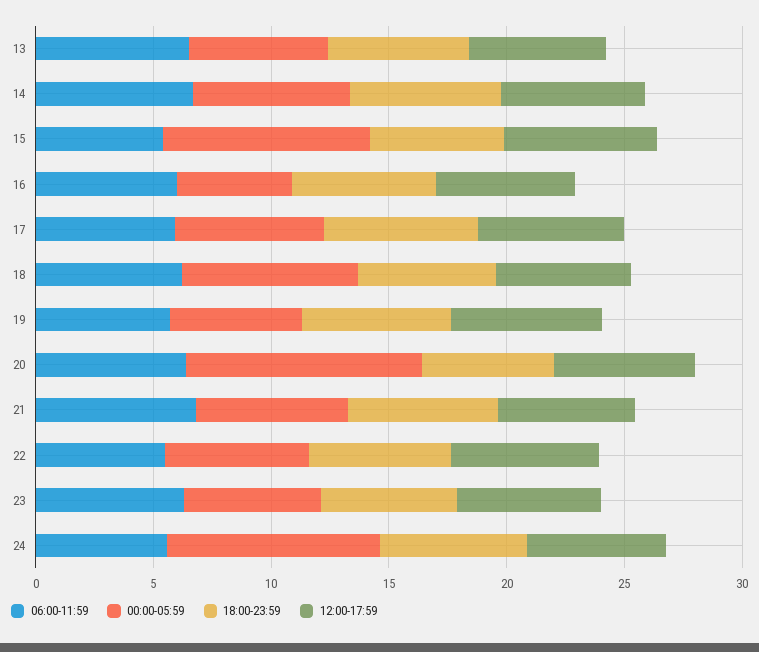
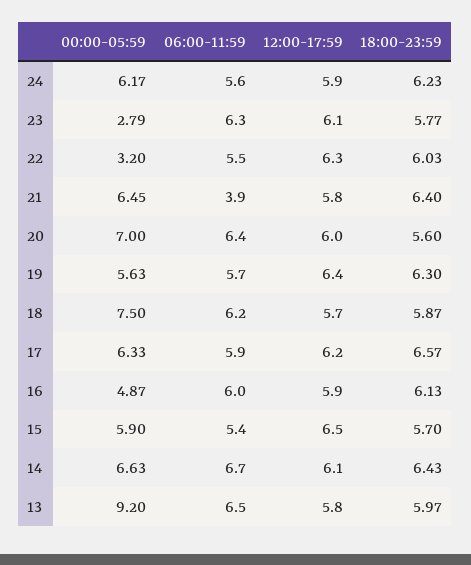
  {
    "06:00-11:59": {
      "13": 6.5,
      "14": 6.7,
      "15": 5.4,
      "16": 6,
      "17": 5.9,
      "18": 6.2,
      "19": 5.7,
      "20": 6.4,
-     "21": 7,
+     "21": 3.9,
      "22": 5.5,
      "23": 6.3,
      "24": 5.6
    },
    "00:00-05:59": {
-     "13": 6,
+     "13": 9.2,
      "14": 6.63,
-     "15": 9,
+     "15": 5.9,
      "16": 4.87,
      "17": 6.33,
      "18": 7.5,
      "19": 5.63,
-     "20": 10,
+     "20": 7,
      "21": 6.45,
-     "22": 6,
+     "22": 3.2,
-     "23": 6,
+     "23": 2.79,
-     "24": 9
+     "24": 6.17
    },
    "18:00-23:59": {
      "13": 5.97,
      "14": 6.43,
      "15": 5.7,
      "16": 6.13,
      "17": 6.57,
      "18": 5.87,
      "19": 6.3,
      "20": 5.6,
      "21": 6.4,
      "22": 6.03,
      "23": 5.77,
      "24": 6.23
    },
    "12:00-17:59": {
      "13": 5.8,
      "14": 6.1,
      "15": 6.5,
      "16": 5.9,
      "17": 6.2,
      "18": 5.7,
      "19": 6.4,
      "20": 6,
      "21": 5.8,
      "22": 6.3,
      "23": 6.1,
      "24": 5.9
    }
  }

